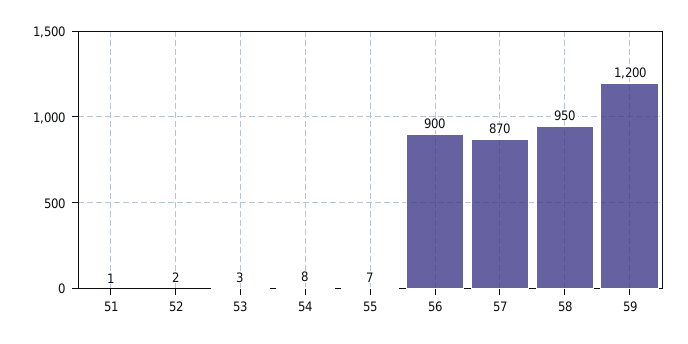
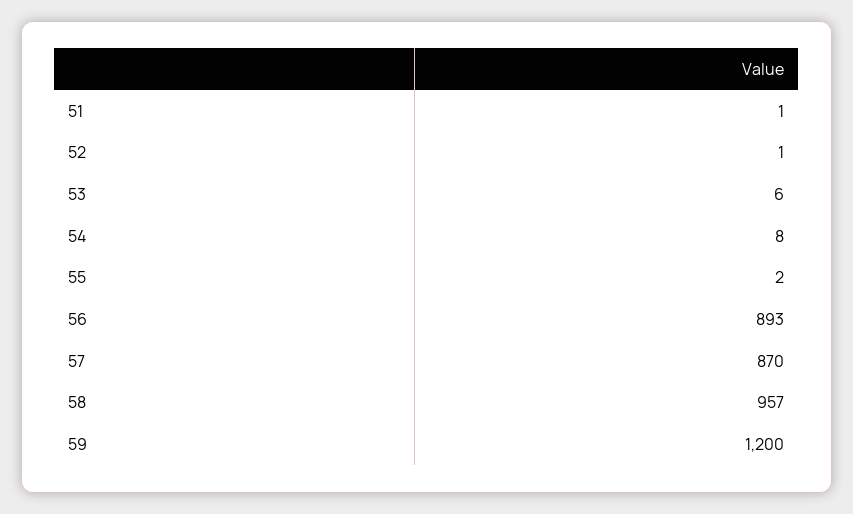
  {
    "51": 1,
-   "52": 2,
+   "52": 1,
-   "53": 3,
+   "53": 6,
    "54": 8,
-   "55": 7,
+   "55": 2,
-   "56": 900,
+   "56": 893,
    "57": 870,
-   "58": 950,
+   "58": 957,
    "59": 1200
  }

